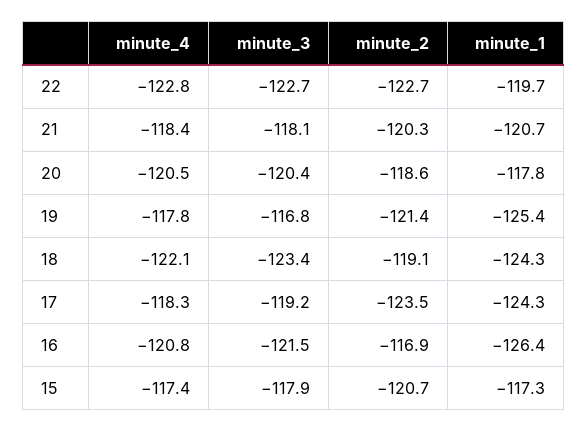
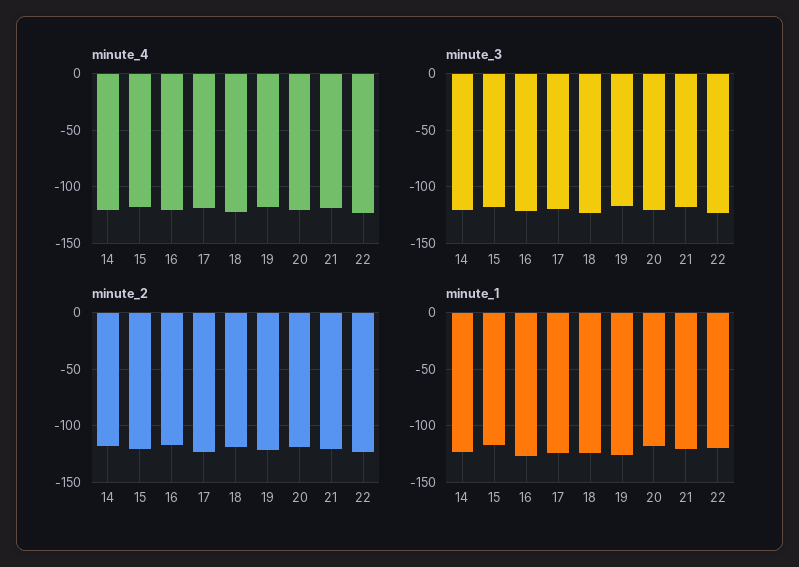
  {
    "minute_4": {
      "22": -122.8,
      "21": -118.4,
      "20": -120.5,
      "19": -117.8,
      "18": -122.1,
      "17": -118.3,
      "16": -120.8,
-     "15": -117.4
+     "15": -117.4,
+     "14": -120
    },
    "minute_3": {
      "22": -122.7,
      "21": -118.1,
      "20": -120.4,
      "19": -116.8,
      "18": -123.4,
      "17": -119.2,
      "16": -121.5,
-     "15": -117.9
+     "15": -117.9,
+     "14": -120
    },
    "minute_2": {
      "22": -122.7,
      "21": -120.3,
      "20": -118.6,
      "19": -121.4,
      "18": -119.1,
      "17": -123.5,
      "16": -116.9,
-     "15": -120.7
+     "15": -120.7,
+     "14": -120
    },
    "minute_1": {
      "22": -119.7,
      "21": -120.7,
      "20": -117.8,
      "19": -125.4,
      "18": -124.3,
      "17": -124.3,
      "16": -126.4,
-     "15": -117.3
+     "15": -117.3,
+     "14": -120
    }
  }

